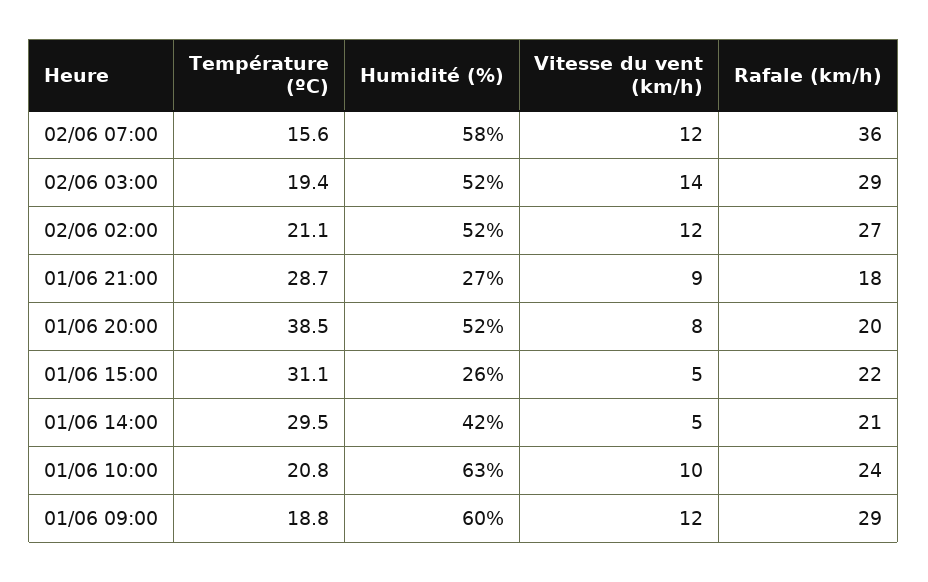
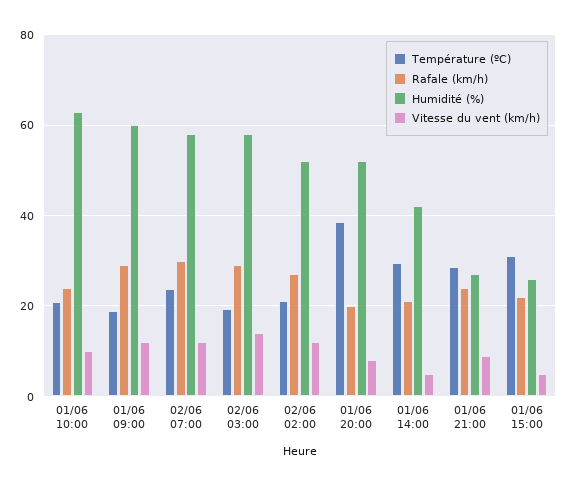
  {
    "Température (ºC)": {
-     "02/06 07:00": 15.6,
+     "02/06 07:00": 24,
      "02/06 03:00": 19.4,
      "02/06 02:00": 21.1,
      "01/06 21:00": 28.7,
      "01/06 20:00": 38.5,
      "01/06 15:00": 31.1,
      "01/06 14:00": 29.5,
      "01/06 10:00": 20.8,
      "01/06 09:00": 18.8
    },
    "Humidité (%)": {
      "02/06 07:00": 58,
-     "02/06 03:00": 52,
+     "02/06 03:00": 58,
      "02/06 02:00": 52,
      "01/06 21:00": 27,
      "01/06 20:00": 52,
      "01/06 15:00": 26,
      "01/06 14:00": 42,
      "01/06 10:00": 63,
      "01/06 09:00": 60
    },
    "Vitesse du vent (km/h)": {
      "02/06 07:00": 12,
      "02/06 03:00": 14,
      "02/06 02:00": 12,
      "01/06 21:00": 9,
      "01/06 20:00": 8,
      "01/06 15:00": 5,
      "01/06 14:00": 5,
      "01/06 10:00": 10,
      "01/06 09:00": 12
    },
    "Rafale (km/h)": {
-     "02/06 07:00": 36,
+     "02/06 07:00": 30,
      "02/06 03:00": 29,
      "02/06 02:00": 27,
-     "01/06 21:00": 18,
+     "01/06 21:00": 24,
      "01/06 20:00": 20,
      "01/06 15:00": 22,
      "01/06 14:00": 21,
      "01/06 10:00": 24,
      "01/06 09:00": 29
    }
  }

